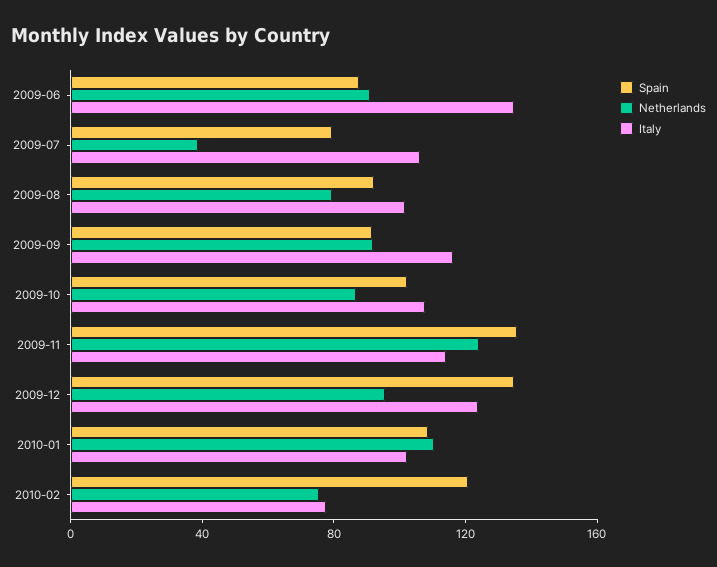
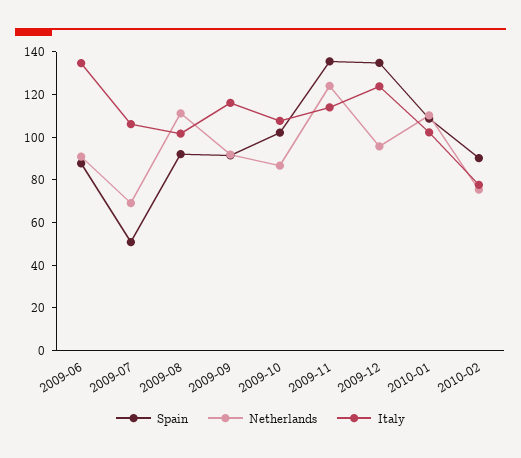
  {
    "Spain": {
      "2009-06": 90,
-     "2009-07": 80,
+     "2009-07": 50,
      "2009-08": 90,
      "2009-09": 90,
      "2009-10": 100,
      "2009-11": 135,
      "2009-12": 135,
      "2010-01": 110,
-     "2010-02": 120
+     "2010-02": 90
    },
    "Netherlands": {
      "2009-06": 90,
-     "2009-07": 40,
+     "2009-07": 70,
-     "2009-08": 80,
+     "2009-08": 110,
      "2009-09": 90,
      "2009-10": 85,
      "2009-11": 125,
      "2009-12": 95,
      "2010-01": 110,
      "2010-02": 75
    },
    "Italy": {
      "2009-06": 135,
      "2009-07": 105,
      "2009-08": 100,
      "2009-09": 115,
      "2009-10": 110,
      "2009-11": 115,
      "2009-12": 125,
      "2010-01": 100,
      "2010-02": 80
    }
  }

